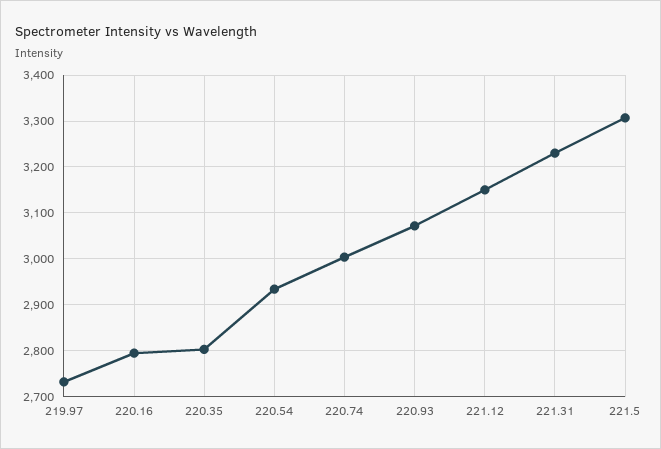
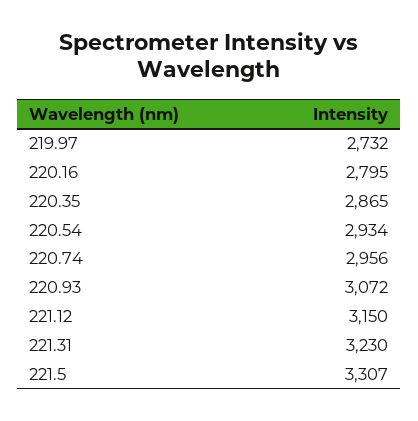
  {
    "219.97": 2732,
    "220.16": 2795,
-   "220.35": 2800,
+   "220.35": 2865,
    "220.54": 2934,
-   "220.74": 3000,
+   "220.74": 2956,
    "220.93": 3072,
    "221.12": 3150,
    "221.31": 3230,
    "221.5": 3307
  }

